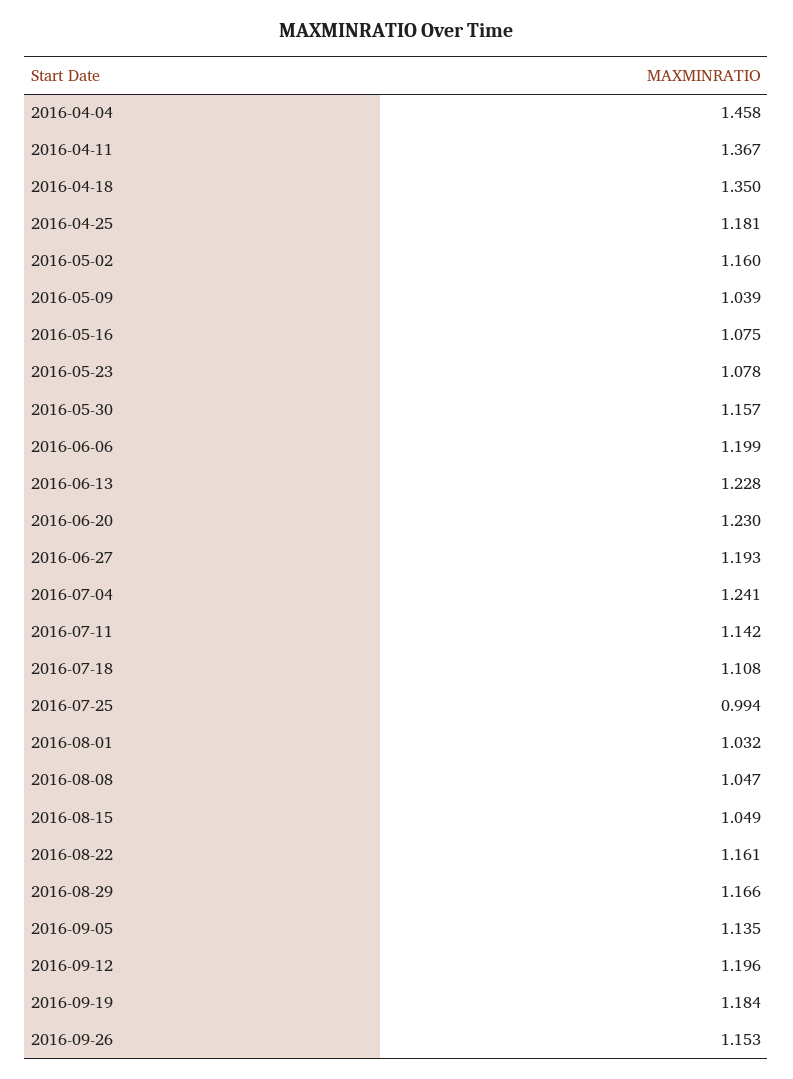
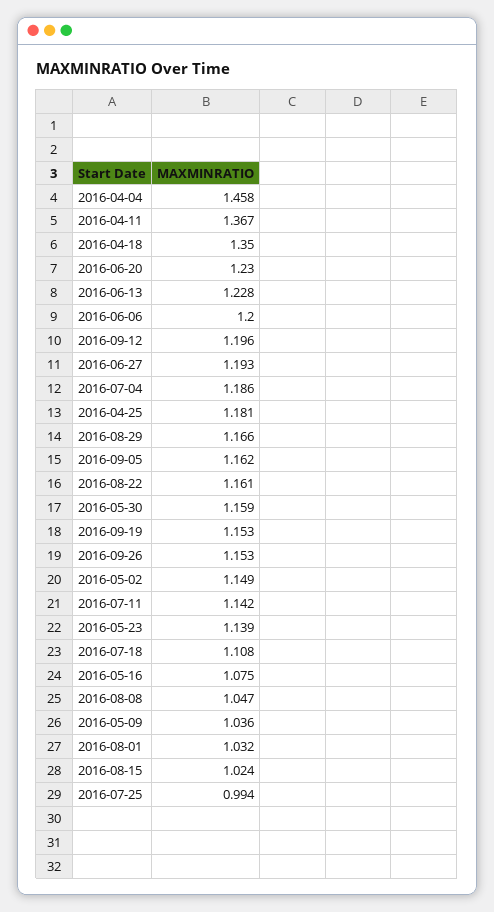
  {
    "2016-04-04": 1.458,
    "2016-04-11": 1.367,
    "2016-04-18": 1.35,
    "2016-04-25": 1.181,
-   "2016-05-02": 1.16,
+   "2016-05-02": 1.149,
-   "2016-05-09": 1.039,
+   "2016-05-09": 1.036,
    "2016-05-16": 1.075,
-   "2016-05-23": 1.078,
+   "2016-05-23": 1.139,
-   "2016-05-30": 1.157,
+   "2016-05-30": 1.159,
-   "2016-06-06": 1.199,
+   "2016-06-06": 1.2,
    "2016-06-13": 1.228,
    "2016-06-20": 1.23,
    "2016-06-27": 1.193,
-   "2016-07-04": 1.241,
+   "2016-07-04": 1.186,
    "2016-07-11": 1.142,
    "2016-07-18": 1.108,
    "2016-07-25": 0.994,
    "2016-08-01": 1.032,
    "2016-08-08": 1.047,
-   "2016-08-15": 1.049,
+   "2016-08-15": 1.024,
    "2016-08-22": 1.161,
    "2016-08-29": 1.166,
-   "2016-09-05": 1.135,
+   "2016-09-05": 1.162,
    "2016-09-12": 1.196,
-   "2016-09-19": 1.184,
+   "2016-09-19": 1.153,
    "2016-09-26": 1.153
  }

